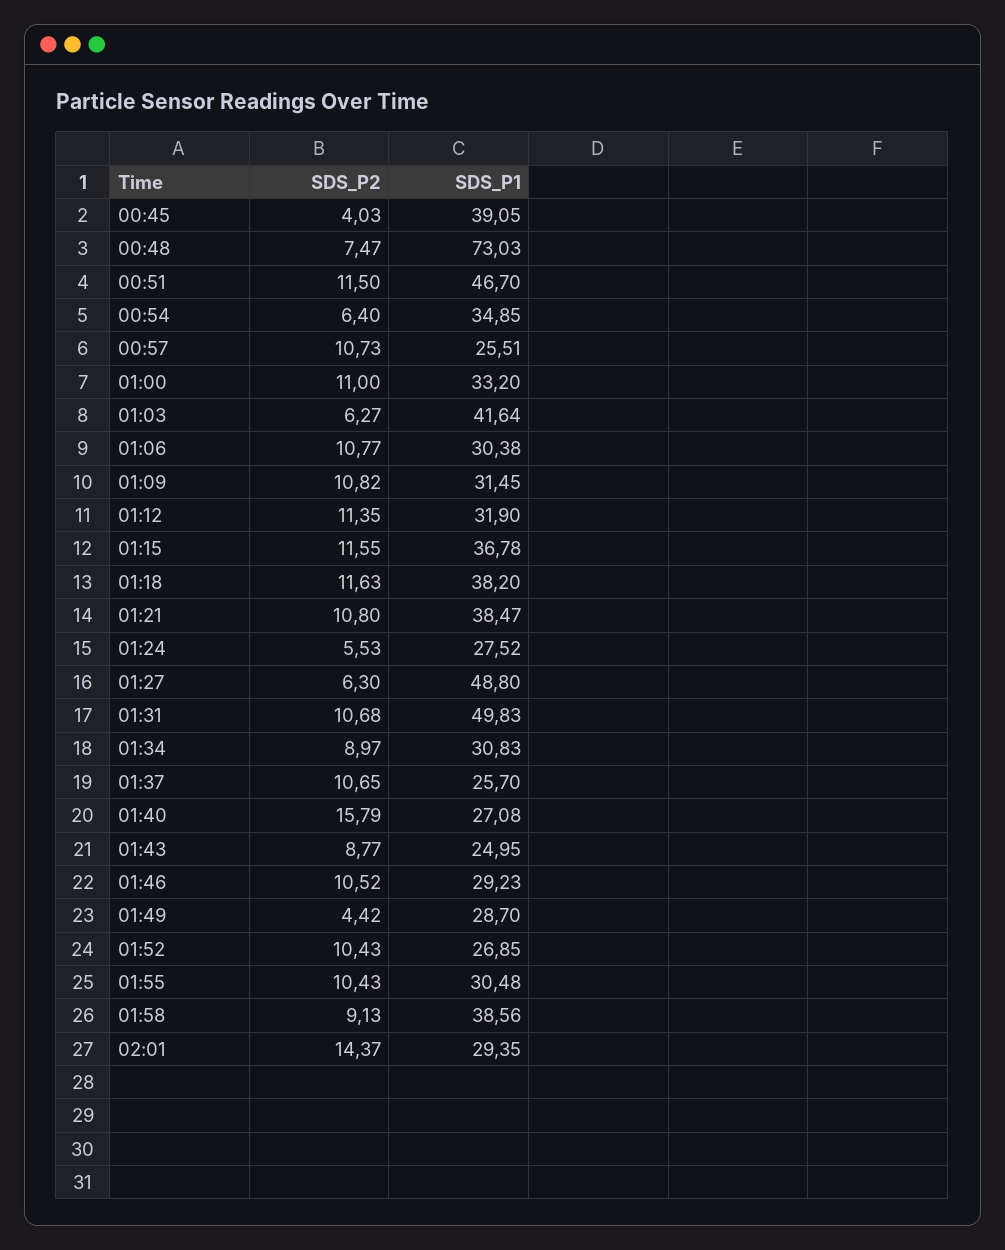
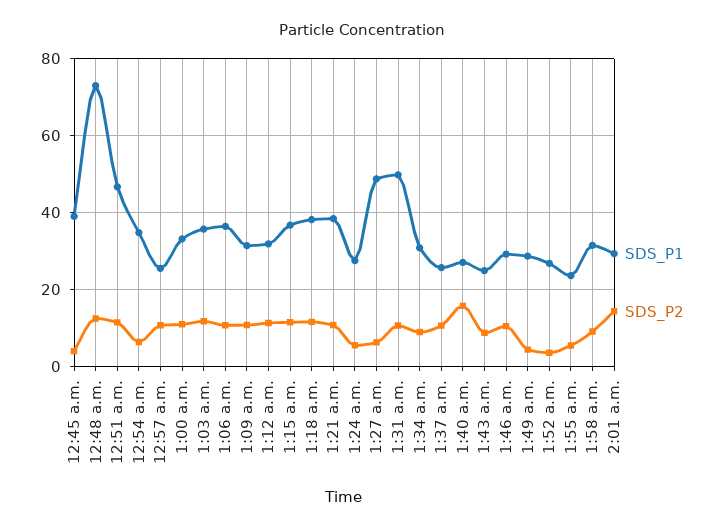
  {
    "SDS_P2": {
      "00:45": 4.03,
-     "00:48": 7.47,
+     "00:48": 12,
      "00:51": 11.5,
      "00:54": 6.4,
      "00:57": 10.73,
      "01:00": 11,
-     "01:03": 6.27,
+     "01:03": 12,
      "01:06": 10.77,
      "01:09": 10.82,
      "01:12": 11.35,
      "01:15": 11.55,
      "01:18": 11.63,
      "01:21": 10.8,
      "01:24": 5.53,
      "01:27": 6.3,
      "01:31": 10.68,
      "01:34": 8.97,
      "01:37": 10.65,
      "01:40": 15.79,
      "01:43": 8.77,
      "01:46": 10.52,
      "01:49": 4.42,
-     "01:52": 10.43,
+     "01:52": 4,
-     "01:55": 10.43,
+     "01:55": 6,
      "01:58": 9.13,
      "02:01": 14.37
    },
    "SDS_P1": {
      "00:45": 39.05,
      "00:48": 73.03,
      "00:51": 46.7,
      "00:54": 34.85,
      "00:57": 25.51,
      "01:00": 33.2,
-     "01:03": 41.64,
+     "01:03": 36,
-     "01:06": 30.38,
+     "01:06": 36,
      "01:09": 31.45,
      "01:12": 31.9,
      "01:15": 36.78,
      "01:18": 38.2,
      "01:21": 38.47,
      "01:24": 27.52,
      "01:27": 48.8,
      "01:31": 49.83,
      "01:34": 30.83,
      "01:37": 25.7,
      "01:40": 27.08,
      "01:43": 24.95,
      "01:46": 29.23,
      "01:49": 28.7,
      "01:52": 26.85,
-     "01:55": 30.48,
+     "01:55": 24,
-     "01:58": 38.56,
+     "01:58": 32,
      "02:01": 29.35
    }
  }

